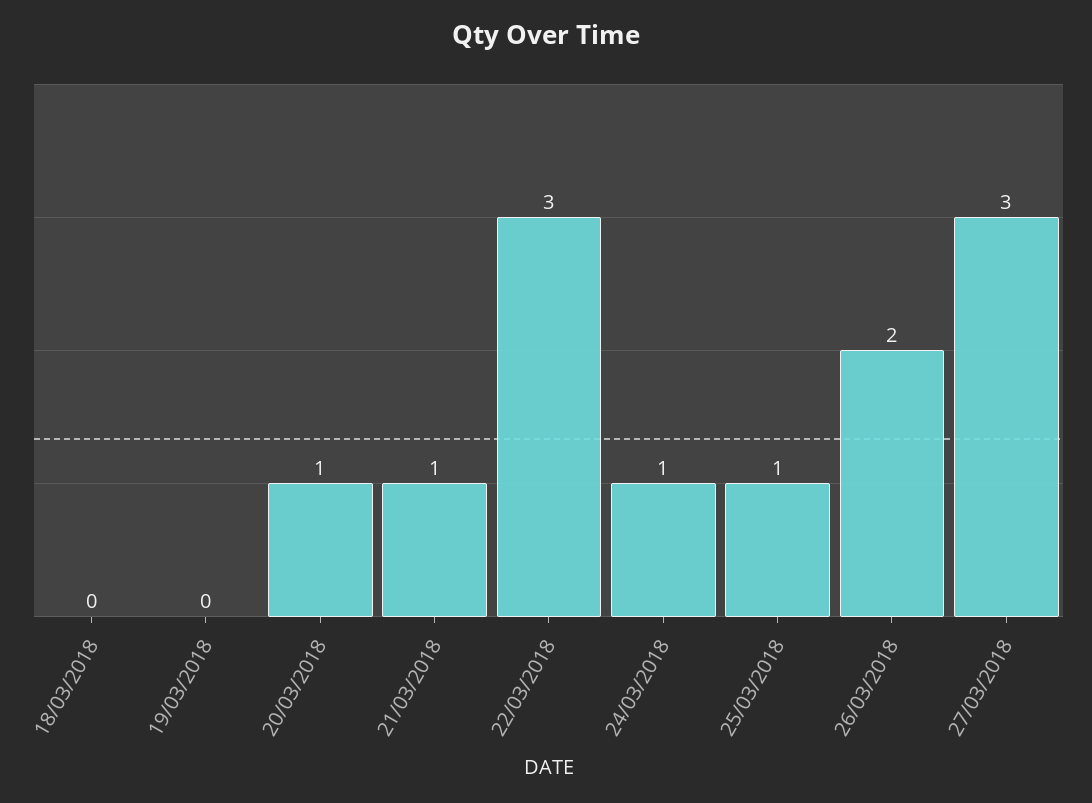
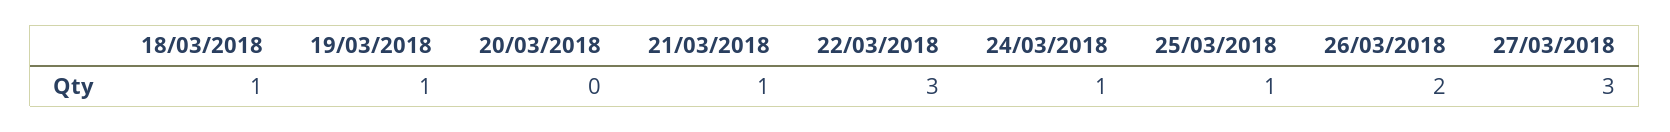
  {
-   "18/03/2018": 0,
+   "18/03/2018": 1,
-   "19/03/2018": 0,
+   "19/03/2018": 1,
-   "20/03/2018": 1,
+   "20/03/2018": 0,
    "21/03/2018": 1,
    "22/03/2018": 3,
    "24/03/2018": 1,
    "25/03/2018": 1,
    "26/03/2018": 2,
    "27/03/2018": 3
  }

